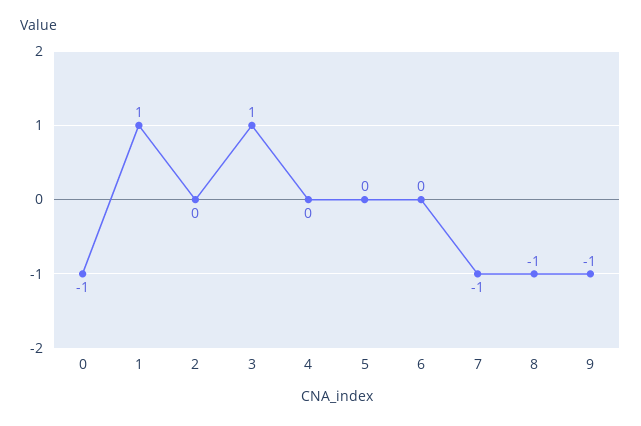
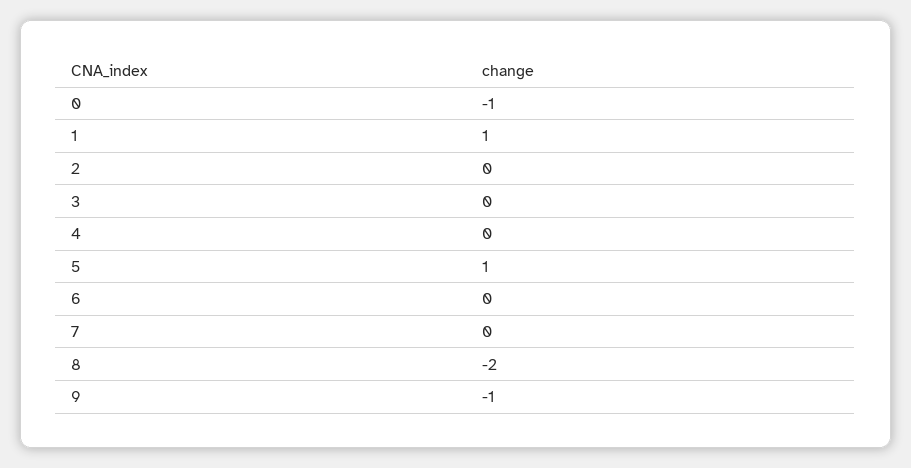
  {
    "0": -1,
    "1": 1,
    "2": 0,
-   "3": 1,
+   "3": 0,
    "4": 0,
-   "5": 0,
+   "5": 1,
    "6": 0,
-   "7": -1,
+   "7": 0,
-   "8": -1,
+   "8": -2,
    "9": -1
  }

